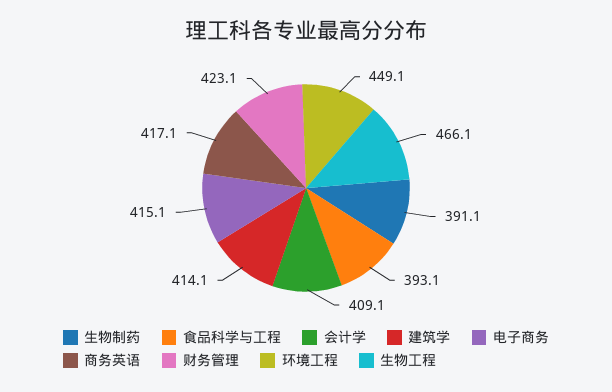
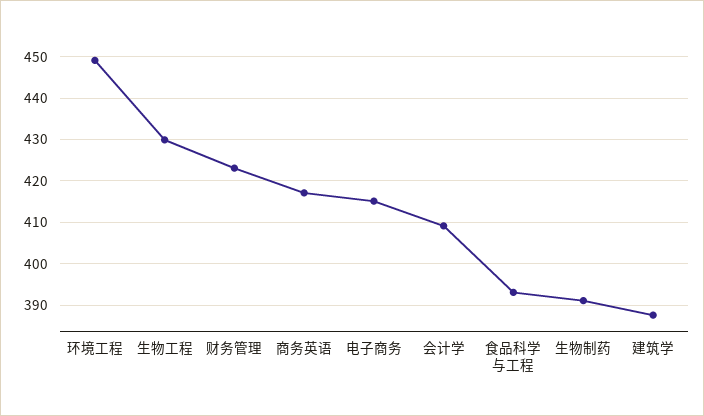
  {
    "生物制药": 391.1,
    "食品科学与工程": 393.1,
    "会计学": 409.1,
-   "建筑学": 414.1,
+   "建筑学": 388,
    "电子商务": 415.1,
    "商务英语": 417.1,
    "财务管理": 423.1,
    "环境工程": 449.1,
-   "生物工程": 466.1
+   "生物工程": 430
  }

